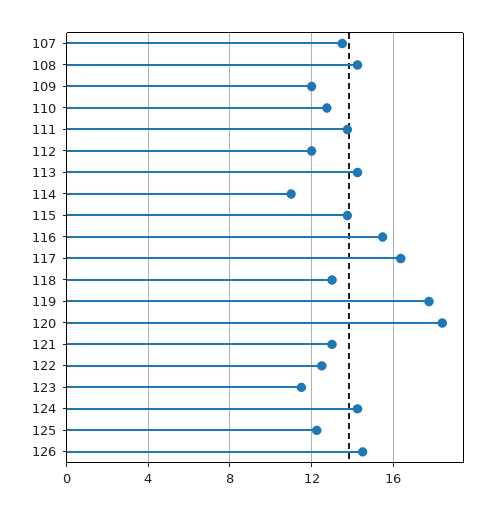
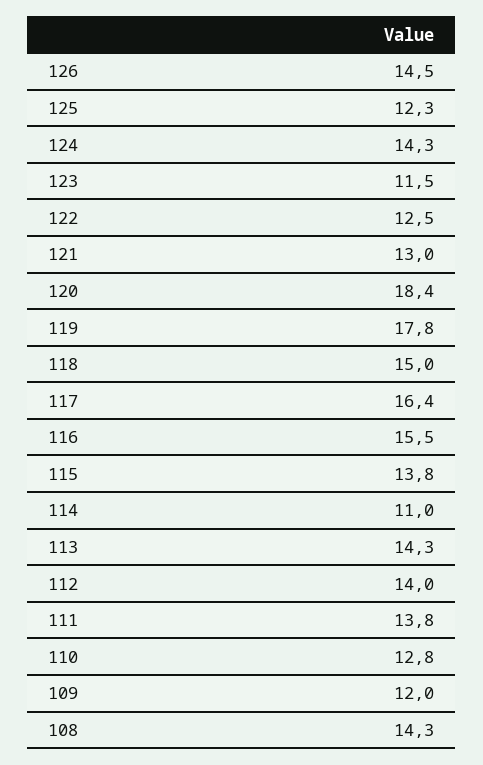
  {
-   "107": 13.5,
    "108": 14.3,
    "109": 12,
    "110": 12.8,
    "111": 13.8,
-   "112": 12,
+   "112": 14,
    "113": 14.3,
    "114": 11,
    "115": 13.8,
    "116": 15.5,
    "117": 16.4,
-   "118": 13,
+   "118": 15,
    "119": 17.8,
    "120": 18.4,
    "121": 13,
    "122": 12.5,
    "123": 11.5,
    "124": 14.3,
    "125": 12.3,
    "126": 14.5
  }

